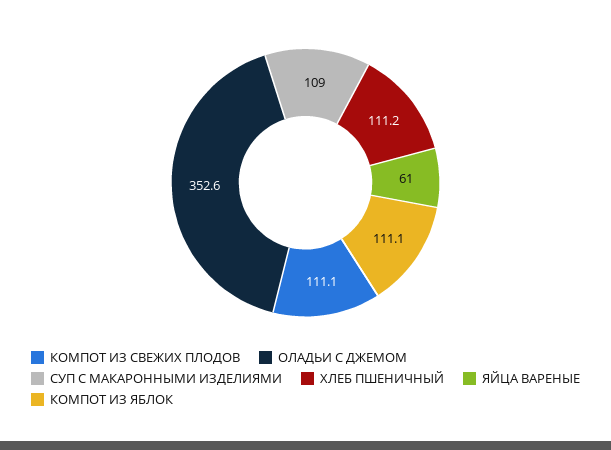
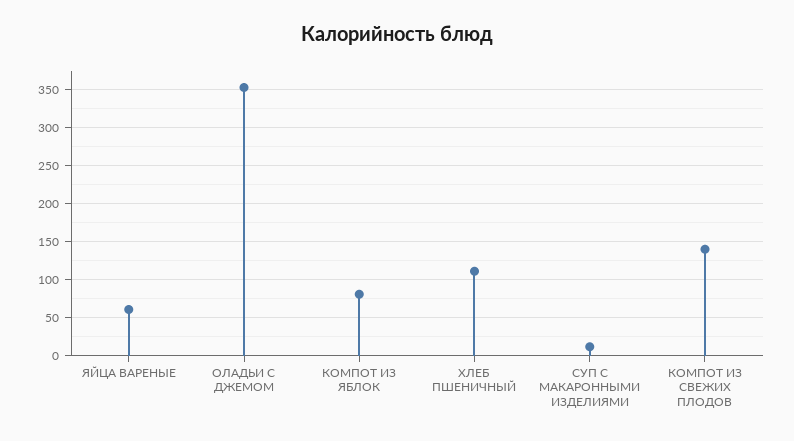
  {
-   "КОМПОТ ИЗ СВЕЖИХ ПЛОДОВ": 111.1,
+   "КОМПОТ ИЗ СВЕЖИХ ПЛОДОВ": 140,
    "ОЛАДЬИ С ДЖЕМОМ": 352.6,
-   "СУП С МАКАРОННЫМИ ИЗДЕЛИЯМИ": 109,
+   "СУП С МАКАРОННЫМИ ИЗДЕЛИЯМИ": 10,
    "ХЛЕБ ПШЕНИЧНЫЙ": 111.2,
    "ЯЙЦА ВАРЕНЫЕ": 61,
-   "КОМПОТ ИЗ ЯБЛОК": 111.1
+   "КОМПОТ ИЗ ЯБЛОК": 80
  }

